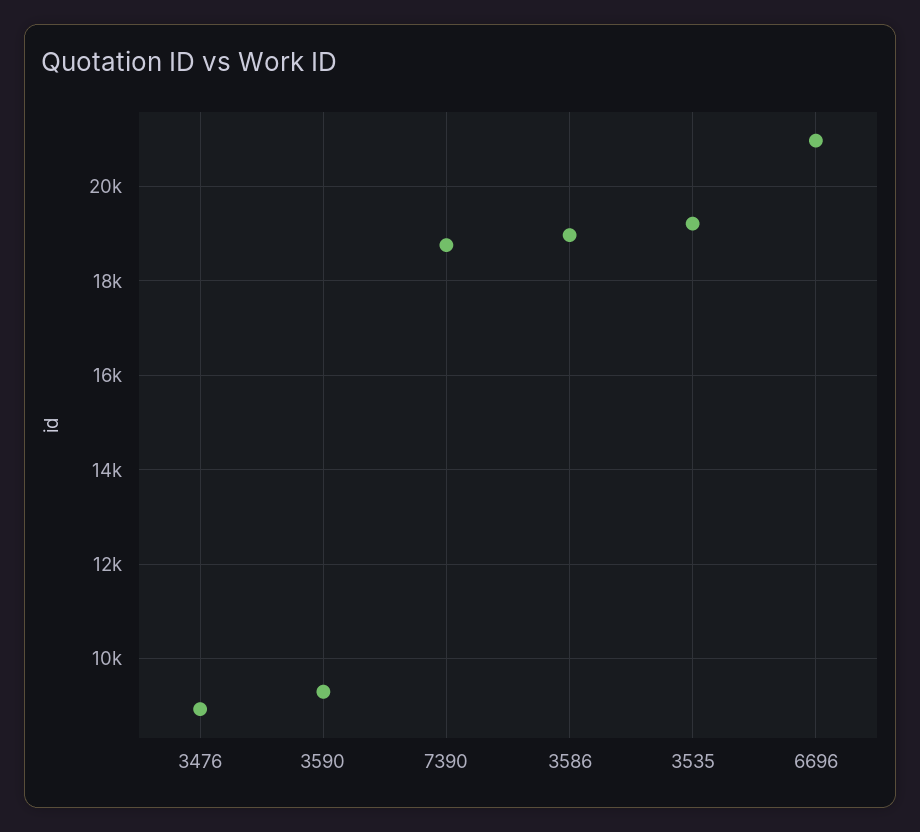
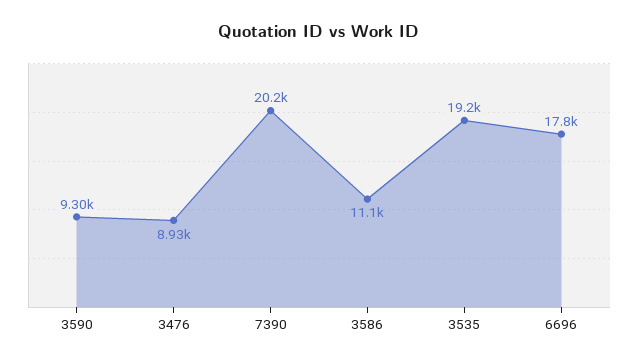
  {
    "3476": 8930,
    "3590": 9300,
-   "7390": 18800,
+   "7390": 20200,
-   "3586": 19000,
+   "3586": 11100,
    "3535": 19200,
-   "6696": 21000
+   "6696": 17800
  }

